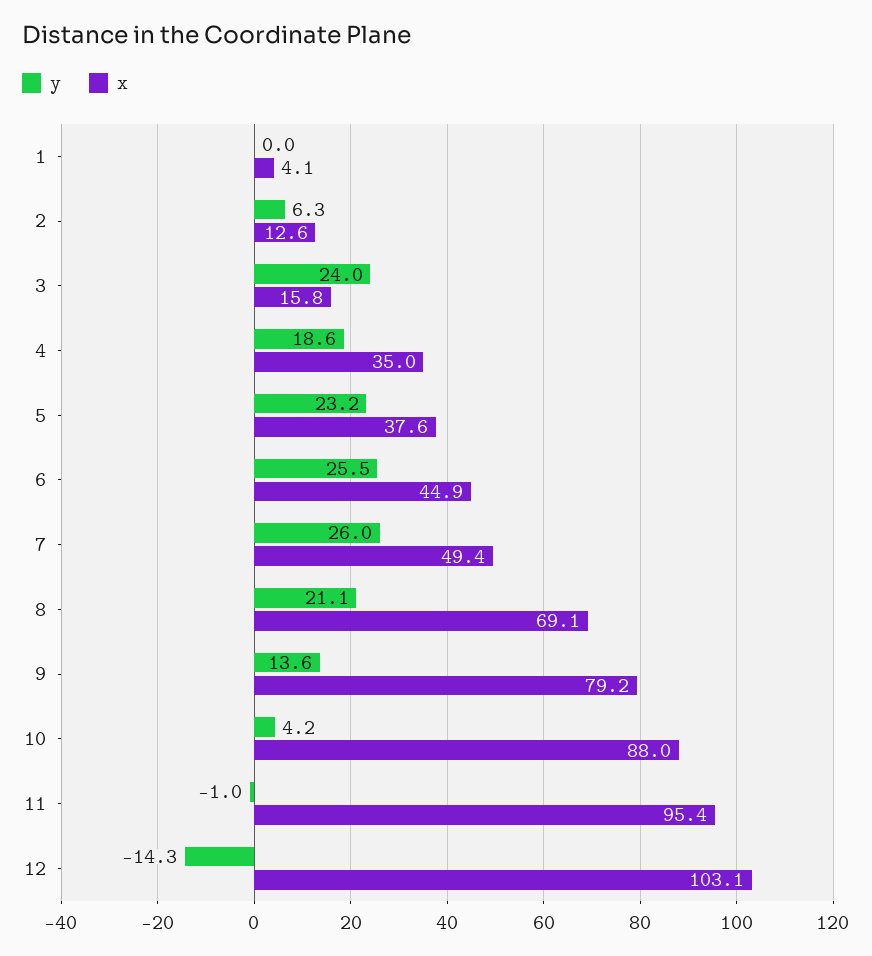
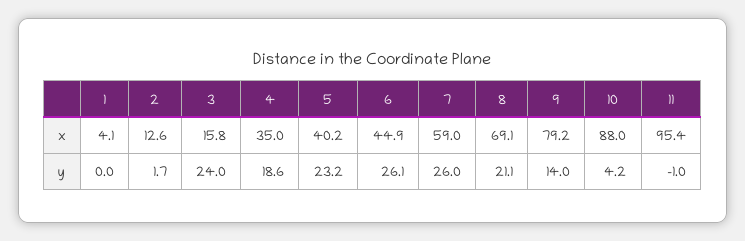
  {
    "y": {
      "1": 0,
-     "2": 6.3,
+     "2": 1.7,
      "3": 24,
      "4": 18.6,
      "5": 23.2,
-     "6": 25.5,
+     "6": 26.1,
      "7": 26,
      "8": 21.1,
-     "9": 13.6,
+     "9": 14,
      "10": 4.2,
-     "11": -1,
+     "11": -1
-     "12": -14.3
    },
    "x": {
      "1": 4.1,
      "2": 12.6,
      "3": 15.8,
      "4": 35,
-     "5": 37.6,
+     "5": 40.2,
      "6": 44.9,
-     "7": 49.4,
+     "7": 59,
      "8": 69.1,
      "9": 79.2,
      "10": 88,
-     "11": 95.4,
+     "11": 95.4
-     "12": 103.1
    }
  }

